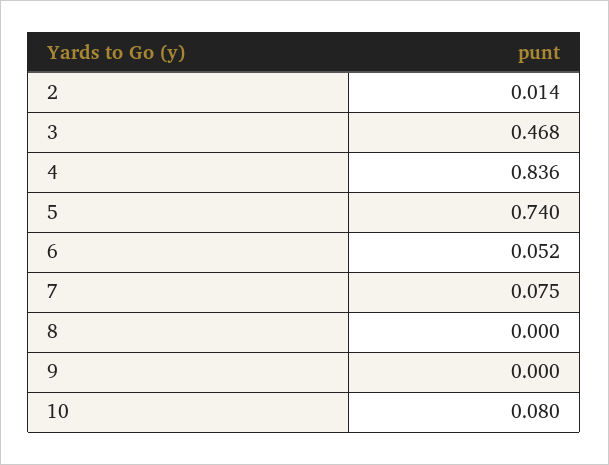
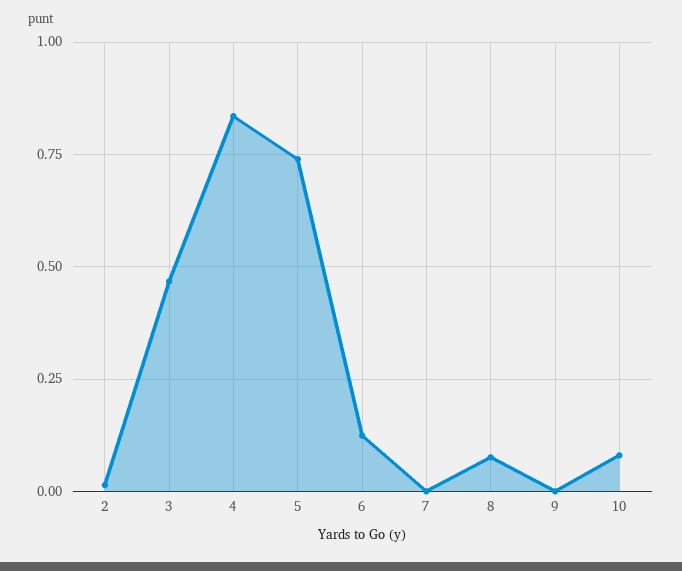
  {
    "2": 0.014,
    "3": 0.468,
    "4": 0.836,
    "5": 0.74,
-   "6": 0.052,
+   "6": 0.125,
-   "7": 0.075,
+   "7": 0,
-   "8": 0,
+   "8": 0.075,
    "9": 0,
    "10": 0.08
  }

